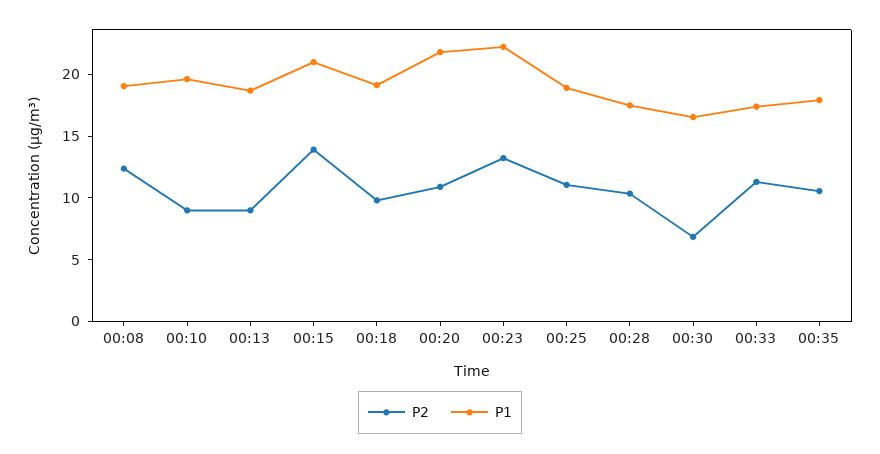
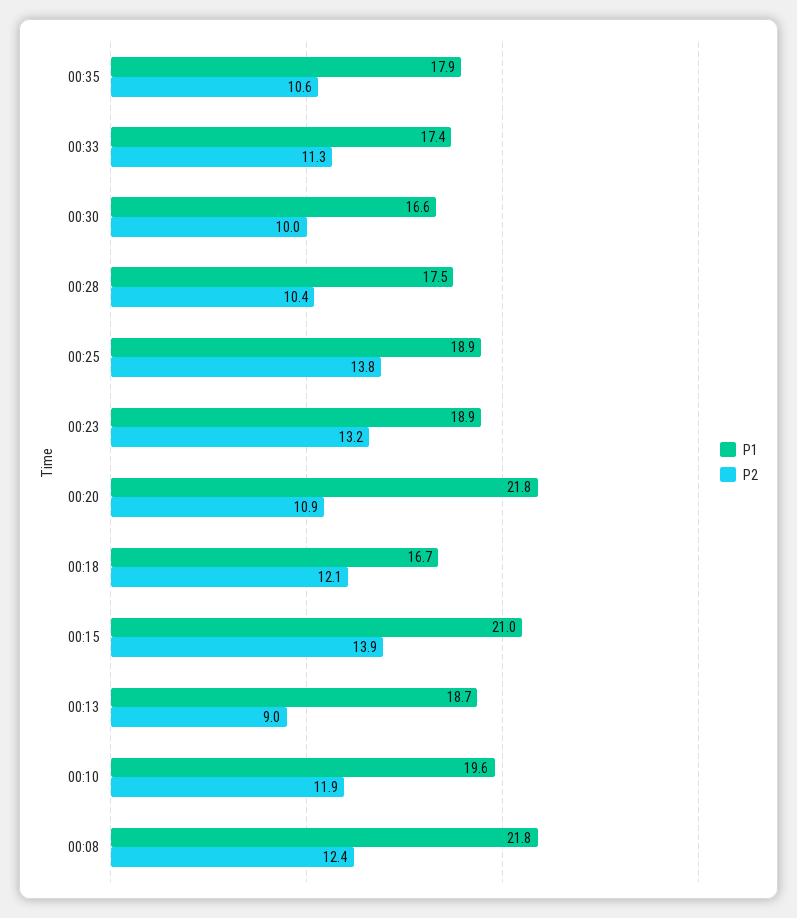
  {
    "P2": {
      "00:08": 12.4,
-     "00:10": 9,
+     "00:10": 11.9,
      "00:13": 9,
      "00:15": 13.9,
-     "00:18": 10,
+     "00:18": 12.1,
      "00:20": 10.9,
      "00:23": 13.2,
-     "00:25": 11,
+     "00:25": 13.8,
      "00:28": 10.4,
-     "00:30": 7,
+     "00:30": 10,
      "00:33": 11.3,
      "00:35": 10.6
    },
    "P1": {
-     "00:08": 19,
+     "00:08": 21.8,
      "00:10": 19.6,
      "00:13": 18.7,
      "00:15": 21,
-     "00:18": 19,
+     "00:18": 16.7,
      "00:20": 21.8,
-     "00:23": 22,
+     "00:23": 18.9,
      "00:25": 18.9,
      "00:28": 17.5,
      "00:30": 16.6,
      "00:33": 17.4,
      "00:35": 17.9
    }
  }

